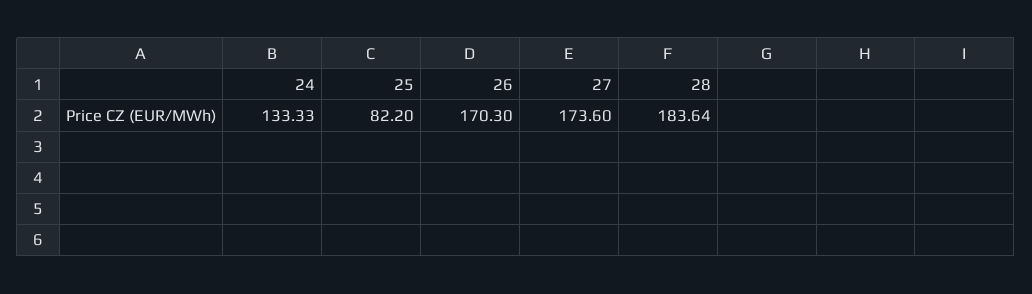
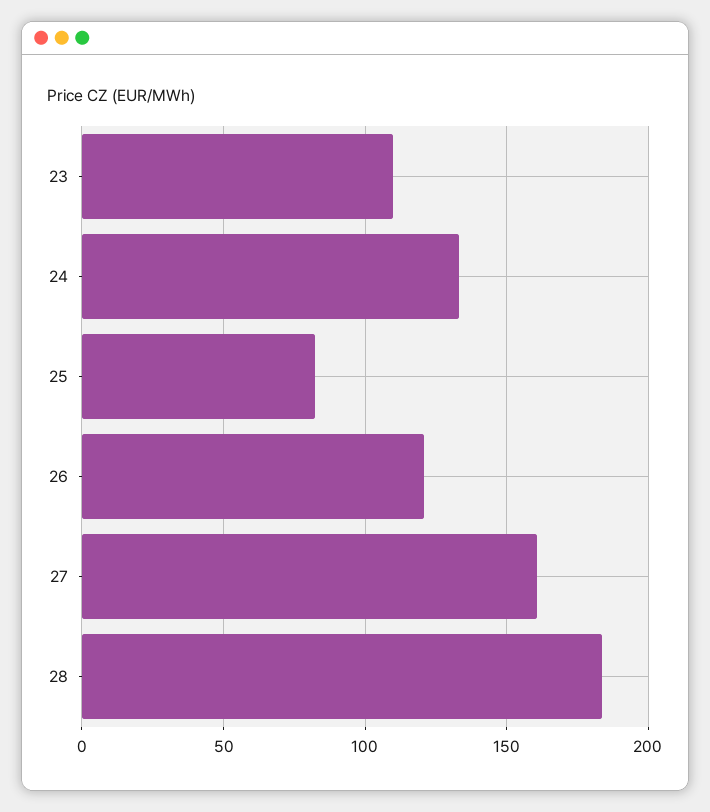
  {
    "24": 133.33,
    "25": 82.2,
-   "26": 170.3,
+   "26": 120,
-   "27": 173.6,
+   "27": 160,
-   "28": 183.64
+   "28": 183.64,
+   "23": 110
  }

